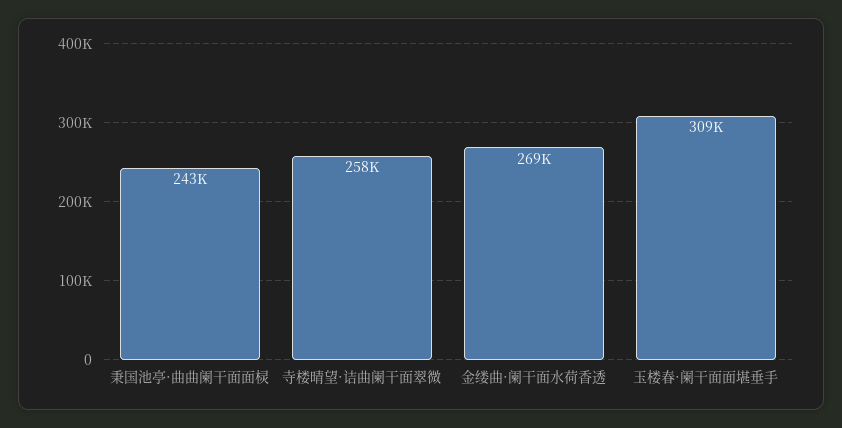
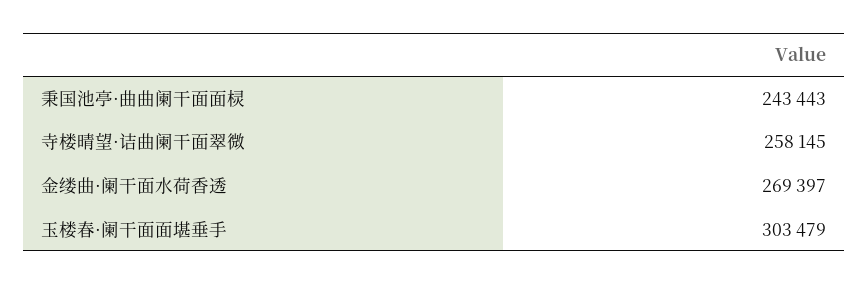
  {
    "秉国池亭·曲曲阑干面面棂": 243443,
    "寺楼晴望·诘曲阑干面翠微": 258145,
    "金缕曲·阑干面水荷香透": 269397,
-   "玉楼春·阑干面面堪垂手": 309000
+   "玉楼春·阑干面面堪垂手": 303479
  }

